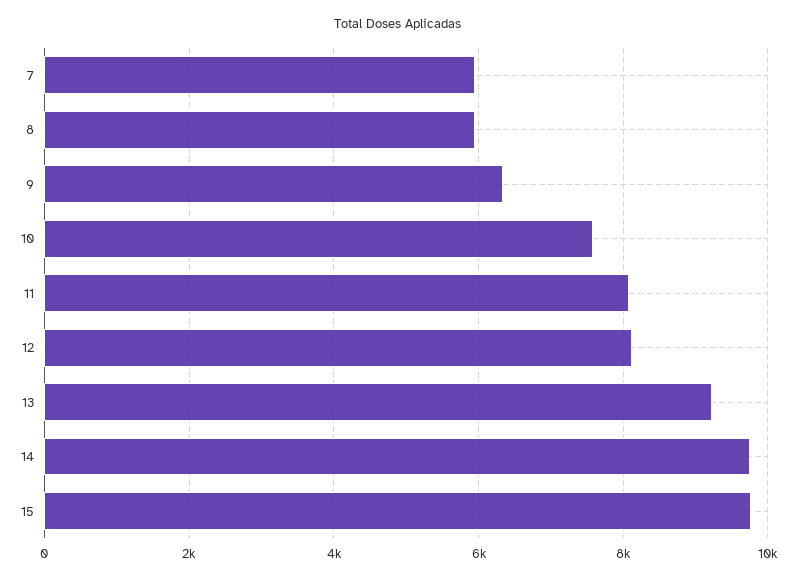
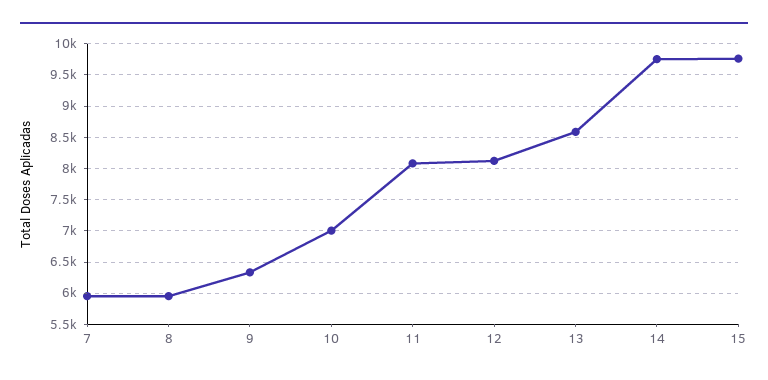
  {
    "7": 6000,
    "8": 6000,
    "9": 6300,
-   "10": 7600,
+   "10": 7000,
    "11": 8100,
    "12": 8100,
-   "13": 9200,
+   "13": 8600,
    "14": 9800,
    "15": 9800
  }

